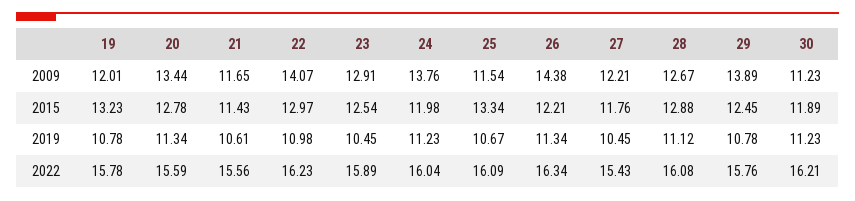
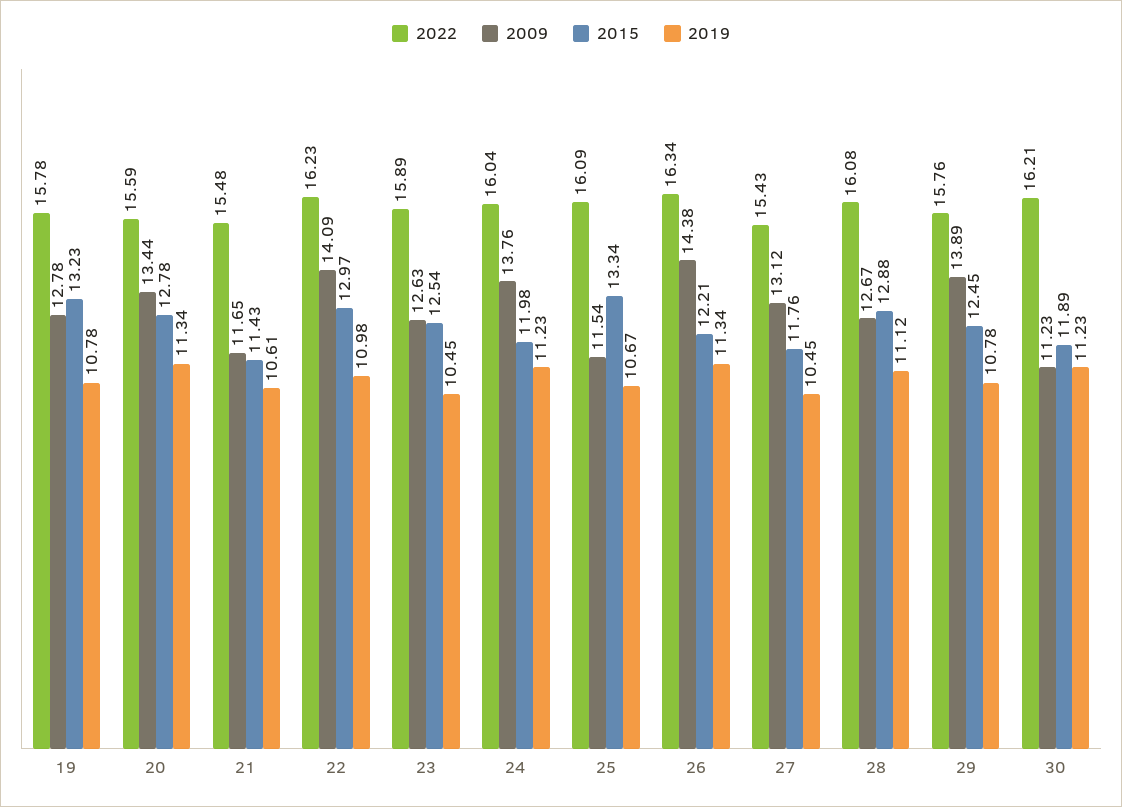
  {
    "2009": {
-     "19": 12.01,
+     "19": 12.78,
      "20": 13.44,
      "21": 11.65,
-     "22": 14.07,
+     "22": 14.09,
-     "23": 12.91,
+     "23": 12.63,
      "24": 13.76,
      "25": 11.54,
      "26": 14.38,
-     "27": 12.21,
+     "27": 13.12,
      "28": 12.67,
      "29": 13.89,
      "30": 11.23
    },
    "2015": {
      "19": 13.23,
      "20": 12.78,
      "21": 11.43,
      "22": 12.97,
      "23": 12.54,
      "24": 11.98,
      "25": 13.34,
      "26": 12.21,
      "27": 11.76,
      "28": 12.88,
      "29": 12.45,
      "30": 11.89
    },
    "2019": {
      "19": 10.78,
      "20": 11.34,
      "21": 10.61,
      "22": 10.98,
      "23": 10.45,
      "24": 11.23,
      "25": 10.67,
      "26": 11.34,
      "27": 10.45,
      "28": 11.12,
      "29": 10.78,
      "30": 11.23
    },
    "2022": {
      "19": 15.78,
      "20": 15.59,
-     "21": 15.56,
+     "21": 15.48,
      "22": 16.23,
      "23": 15.89,
      "24": 16.04,
      "25": 16.09,
      "26": 16.34,
      "27": 15.43,
      "28": 16.08,
      "29": 15.76,
      "30": 16.21
    }
  }

